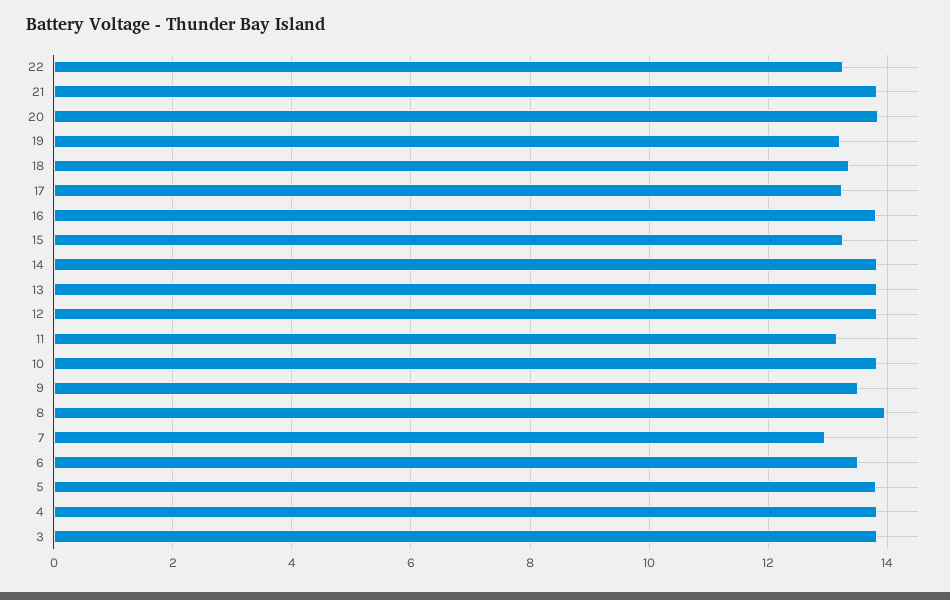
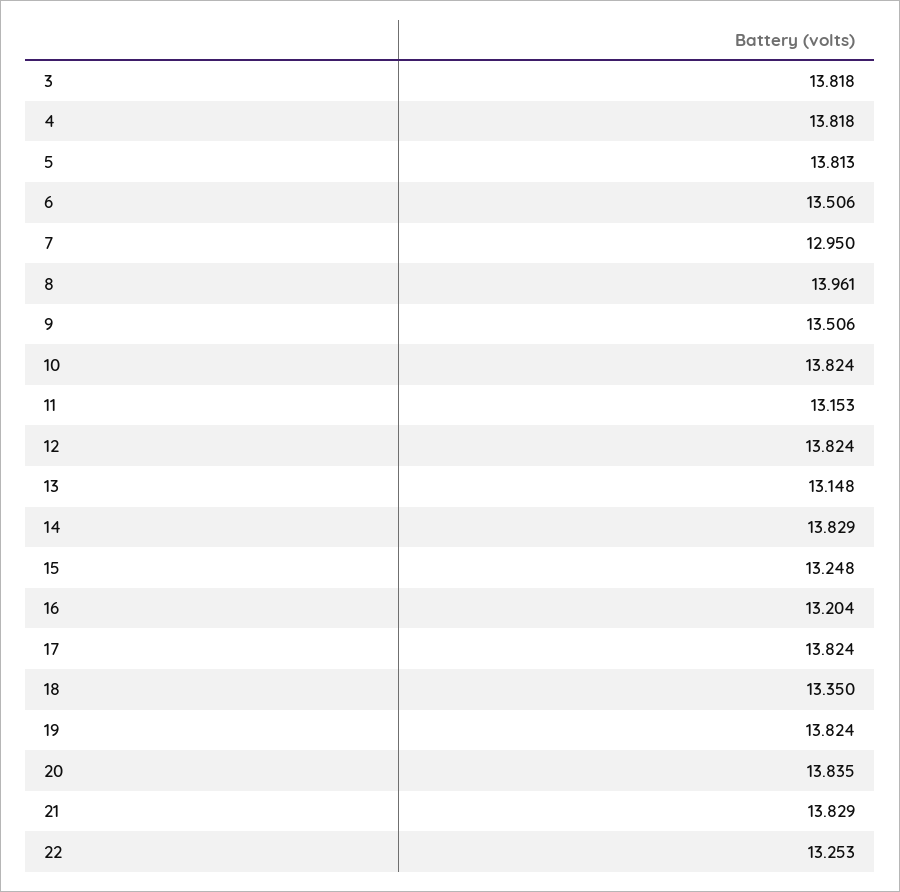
  {
    "22": 13.253,
    "21": 13.829,
    "20": 13.835,
-   "19": 13.2,
+   "19": 13.824,
    "18": 13.35,
-   "17": 13.2,
+   "17": 13.824,
-   "16": 13.8,
+   "16": 13.204,
    "15": 13.248,
    "14": 13.829,
-   "13": 13.8,
+   "13": 13.148,
    "12": 13.824,
    "11": 13.153,
    "10": 13.824,
    "9": 13.506,
    "8": 13.961,
    "7": 12.95,
    "6": 13.506,
    "5": 13.813,
    "4": 13.818,
    "3": 13.818
  }

